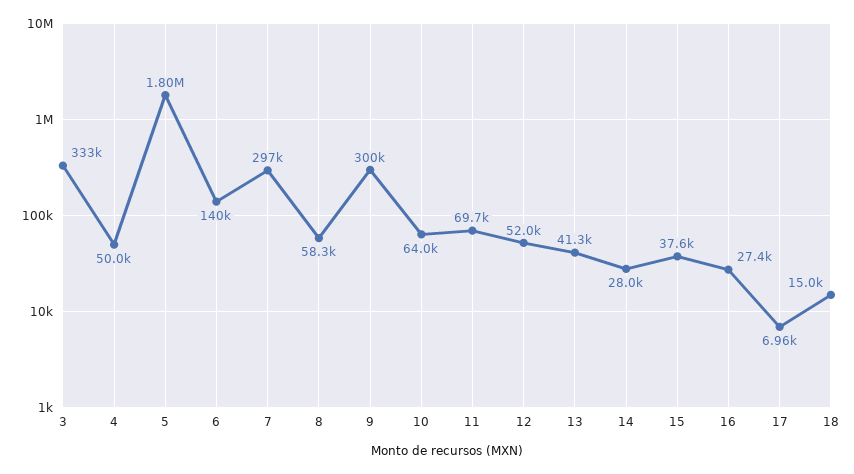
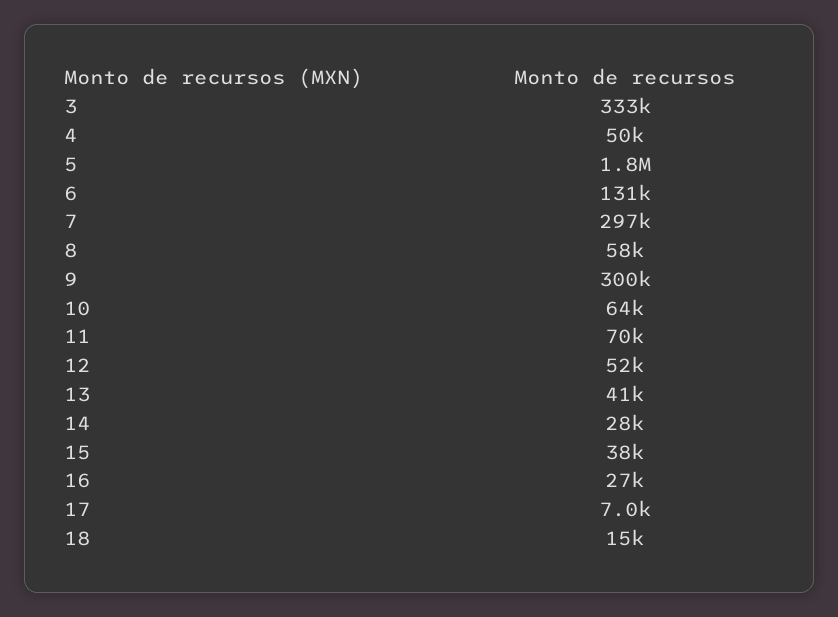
  {
    "3": 333000,
    "4": 50000,
    "5": 1800000,
-   "6": 140000,
+   "6": 131000,
    "7": 297000,
    "8": 58300,
    "9": 300000,
    "10": 64000,
    "11": 69700,
    "12": 52000,
    "13": 41300,
    "14": 28000,
    "15": 37600,
    "16": 27400,
    "17": 6960,
    "18": 15000
  }

